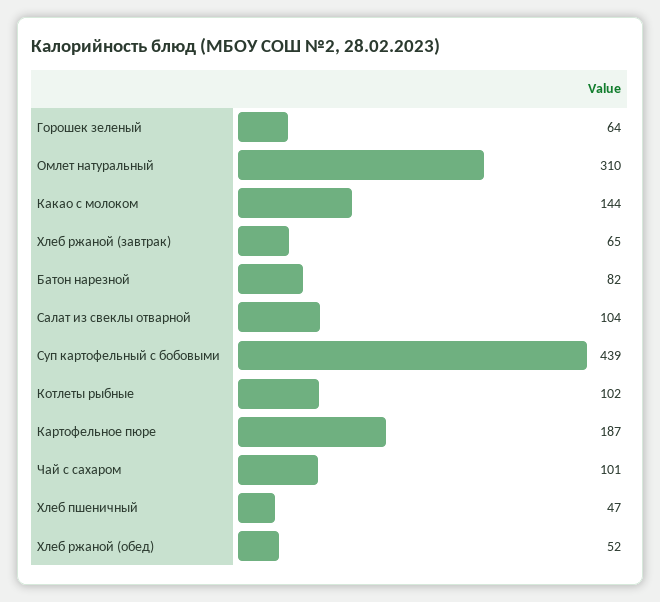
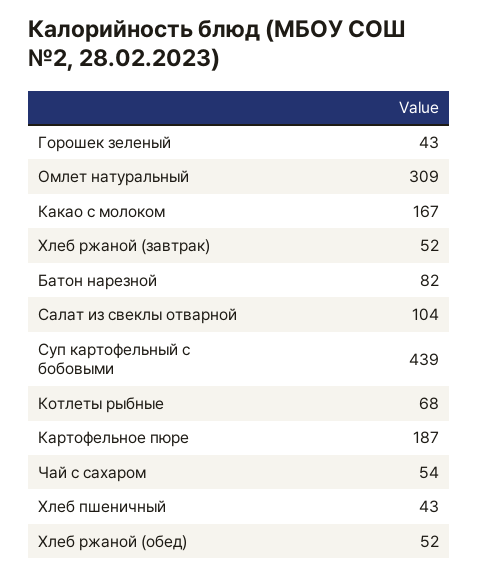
  {
-   "Горошек зеленый": 64,
+   "Горошек зеленый": 43,
-   "Омлет натуральный": 310,
+   "Омлет натуральный": 309,
-   "Какао с молоком": 144,
+   "Какао с молоком": 167,
-   "Хлеб ржаной (завтрак)": 65,
+   "Хлеб ржаной (завтрак)": 52,
    "Батон нарезной": 82,
    "Салат из свеклы отварной": 104,
    "Суп картофельный с бобовыми": 439,
-   "Котлеты рыбные": 102,
+   "Котлеты рыбные": 68,
    "Картофельное пюре": 187,
-   "Чай с сахаром": 101,
+   "Чай с сахаром": 54,
-   "Хлеб пшеничный": 47,
+   "Хлеб пшеничный": 43,
    "Хлеб ржаной (обед)": 52
  }

